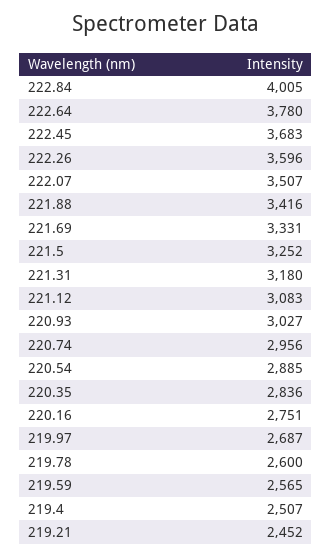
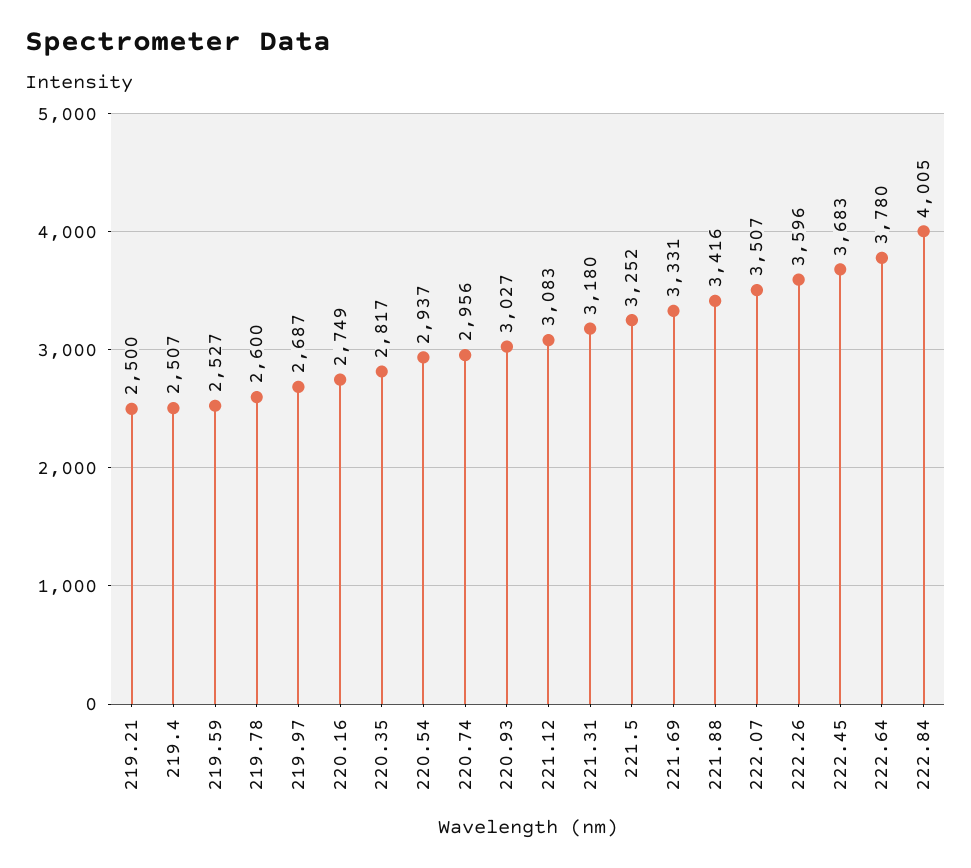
  {
    "222.84": 4005,
    "222.64": 3780,
    "222.45": 3683,
    "222.26": 3596,
    "222.07": 3507,
    "221.88": 3416,
    "221.69": 3331,
    "221.5": 3252,
    "221.31": 3180,
    "221.12": 3083,
    "220.93": 3027,
    "220.74": 2956,
-   "220.54": 2885,
+   "220.54": 2937,
-   "220.35": 2836,
+   "220.35": 2817,
-   "220.16": 2751,
+   "220.16": 2749,
    "219.97": 2687,
    "219.78": 2600,
-   "219.59": 2565,
+   "219.59": 2527,
    "219.4": 2507,
-   "219.21": 2452
+   "219.21": 2500
  }

